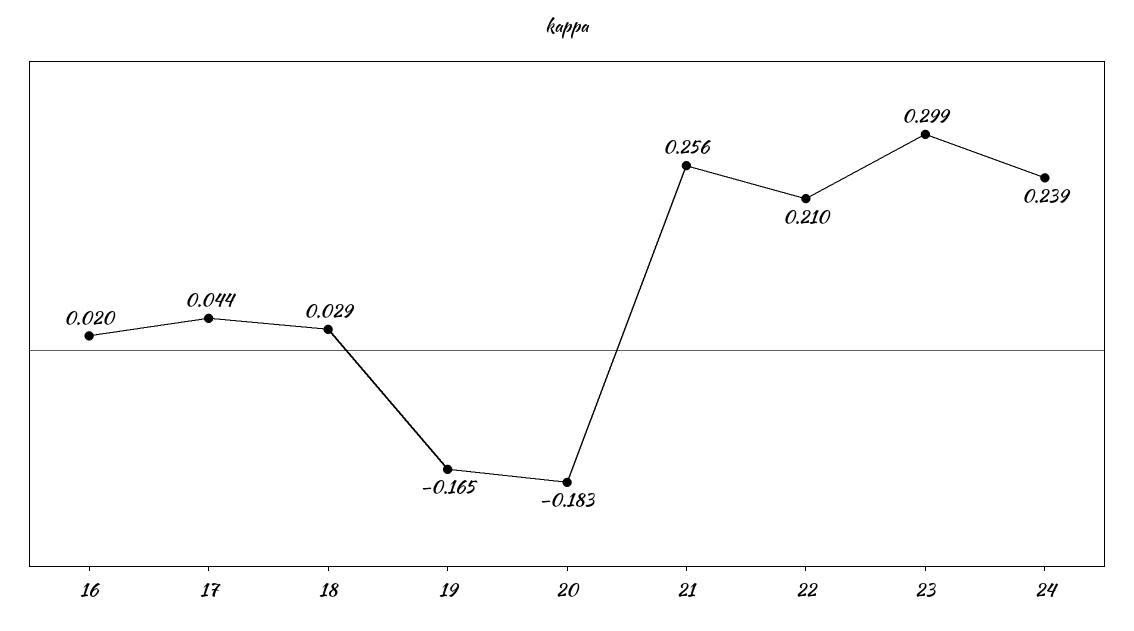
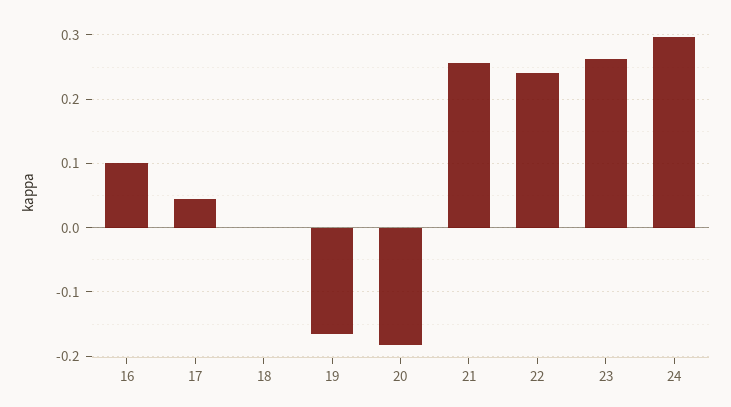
  {
-   "16": 0.02,
+   "16": 0.1,
    "17": 0.044,
-   "18": 0.029,
+   "18": 0,
    "19": -0.165,
    "20": -0.183,
    "21": 0.256,
-   "22": 0.21,
+   "22": 0.24,
-   "23": 0.299,
+   "23": 0.26,
-   "24": 0.239
+   "24": 0.3
  }

